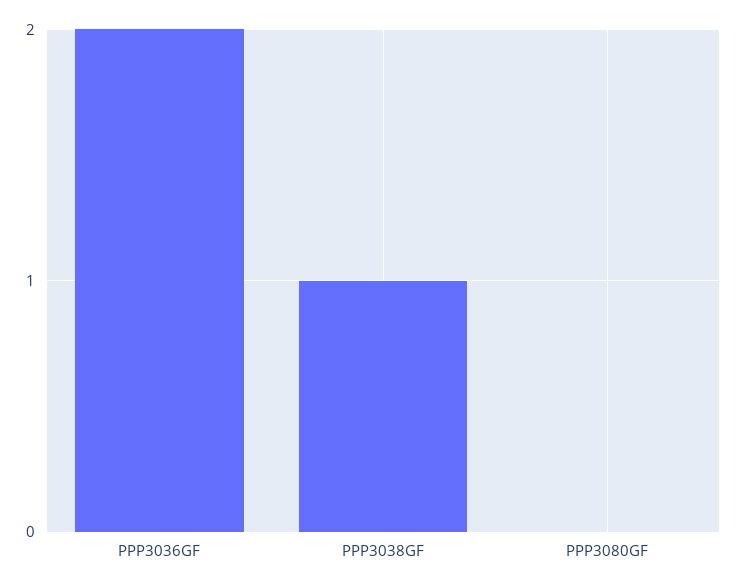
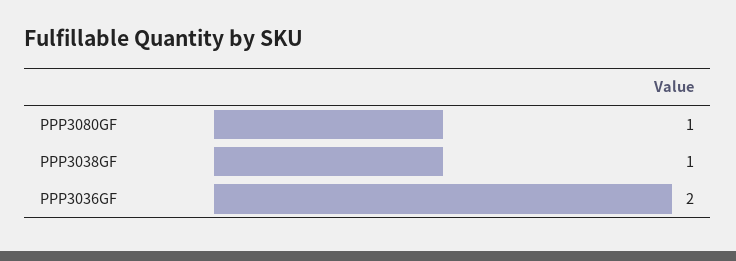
  {
    "PPP3036GF": 2,
    "PPP3038GF": 1,
-   "PPP3080GF": 0
+   "PPP3080GF": 1
  }

